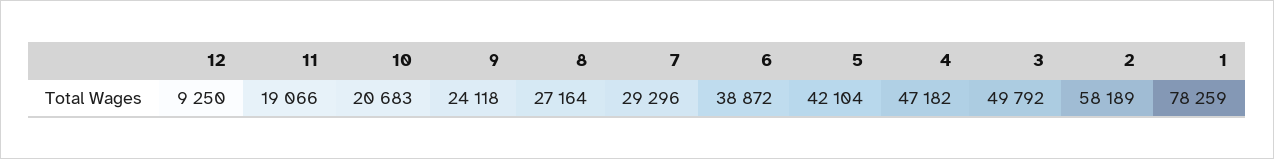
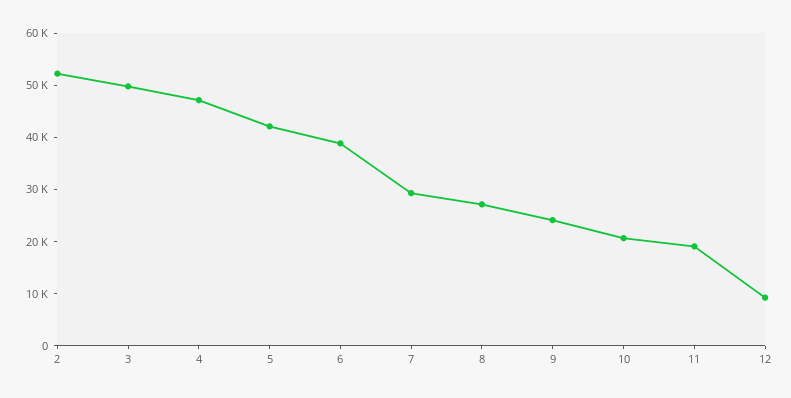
  {
    "12": 9250,
    "11": 19066,
    "10": 20683,
    "9": 24118,
    "8": 27164,
    "7": 29296,
    "6": 38872,
    "5": 42104,
    "4": 47182,
    "3": 49792,
-   "2": 58189,
+   "2": 52000
-   "1": 78259
  }

